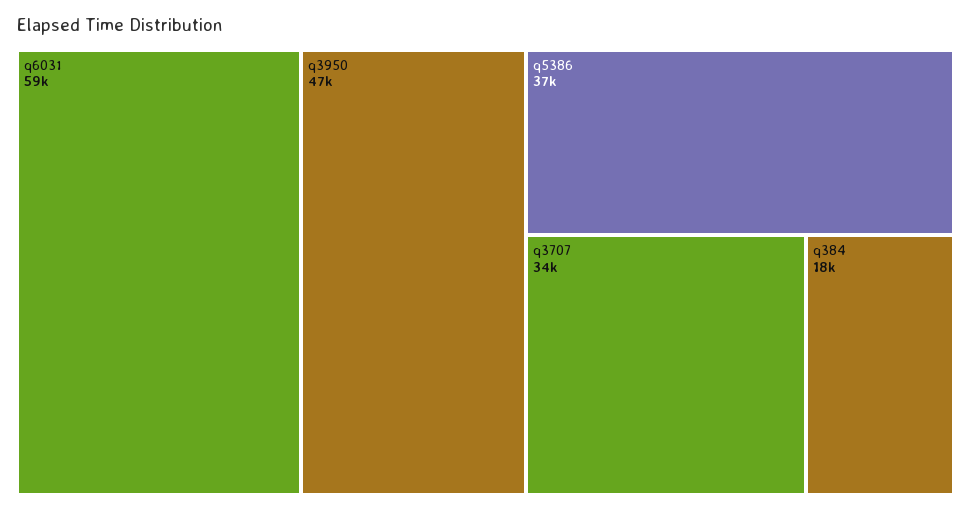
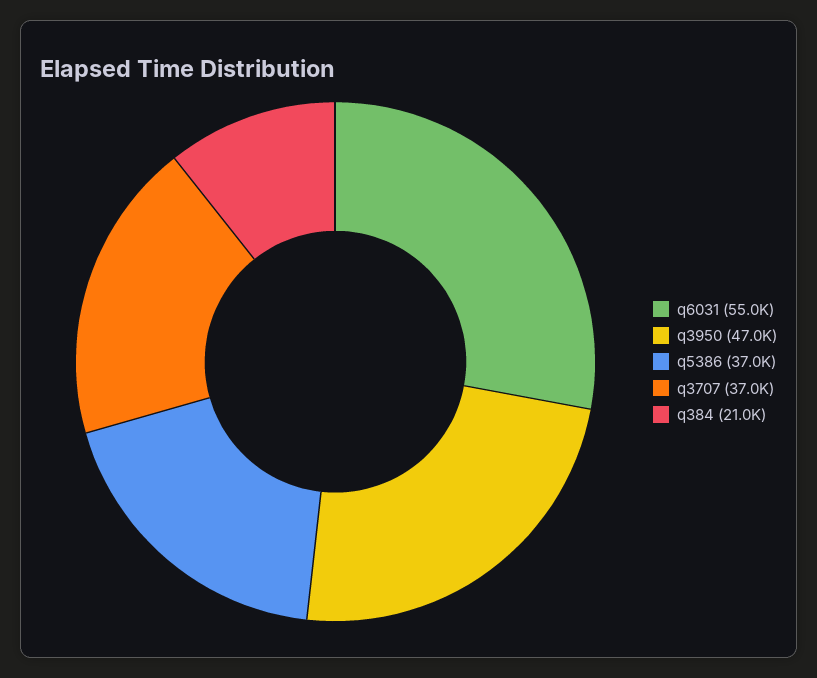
  {
-   "q6031": 59000,
+   "q6031": 55000,
    "q3950": 47000,
    "q5386": 37000,
-   "q3707": 34000,
+   "q3707": 37000,
-   "q384": 18000
+   "q384": 21000
  }

